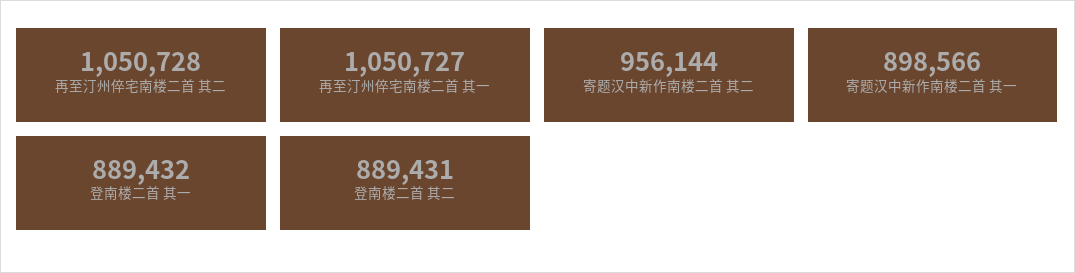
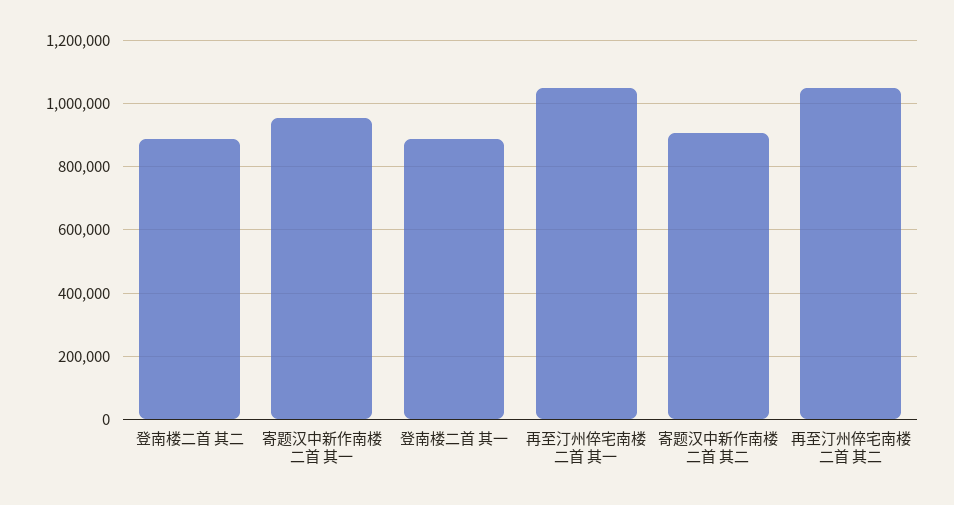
  {
    "再至汀州倅宅南楼二首 其二": 1050728,
    "再至汀州倅宅南楼二首 其一": 1050727,
-   "寄题汉中新作南楼二首 其二": 956144,
+   "寄题汉中新作南楼二首 其二": 900000,
-   "寄题汉中新作南楼二首 其一": 898566,
+   "寄题汉中新作南楼二首 其一": 960000,
    "登南楼二首 其一": 889432,
    "登南楼二首 其二": 889431
  }

